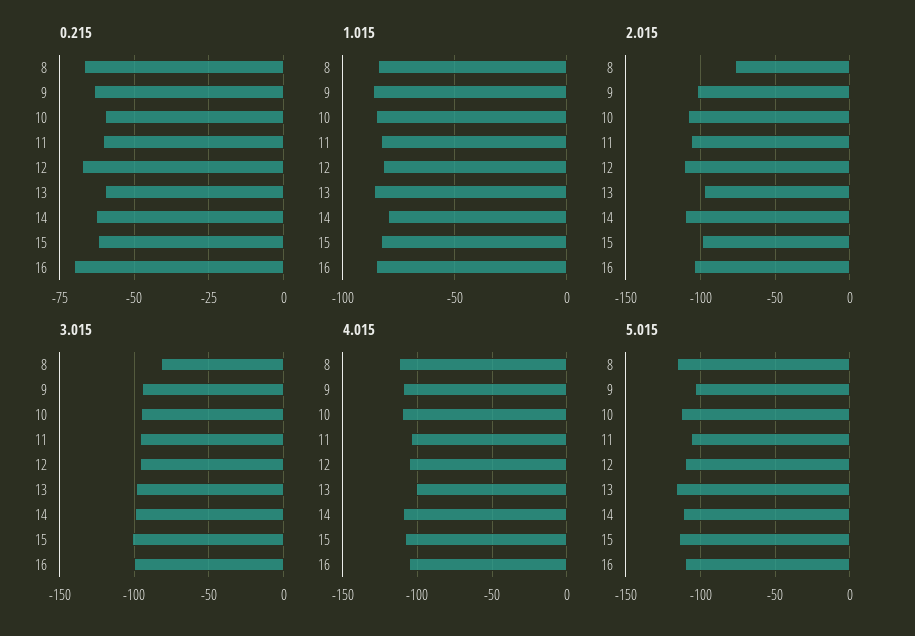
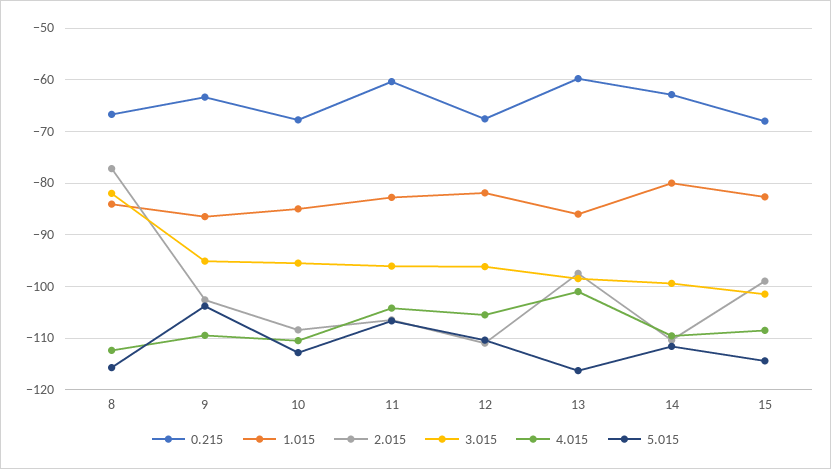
  {
    "0.215": {
      "8": -66,
      "9": -64,
-     "10": -60,
+     "10": -68,
      "11": -60,
      "12": -68,
      "13": -60,
      "14": -62,
-     "15": -62.5,
+     "15": -68
-     "16": -70
    },
    "1.015": {
      "8": -84,
      "9": -86,
      "10": -86,
      "11": -82,
      "12": -82,
      "13": -86,
      "14": -80,
-     "15": -82,
+     "15": -82
-     "16": -85
    },
    "2.015": {
      "8": -78,
      "9": -102,
      "10": -108,
      "11": -106,
      "12": -112,
      "13": -98,
      "14": -110,
-     "15": -100,
+     "15": -100
-     "16": -105
    },
    "3.015": {
      "8": -82,
      "9": -96,
      "10": -96,
      "11": -96,
      "12": -96,
      "13": -98,
      "14": -100,
-     "15": -102,
+     "15": -102
-     "16": -100
    },
    "4.015": {
      "8": -112,
      "9": -110,
      "10": -110,
      "11": -104,
      "12": -106,
      "13": -102,
      "14": -110,
-     "15": -108,
+     "15": -108
-     "16": -105
    },
    "5.015": {
      "8": -116,
      "9": -104,
      "10": -112,
      "11": -106,
      "12": -110,
      "13": -116,
      "14": -112,
-     "15": -114,
+     "15": -114
-     "16": -110
    }
  }

